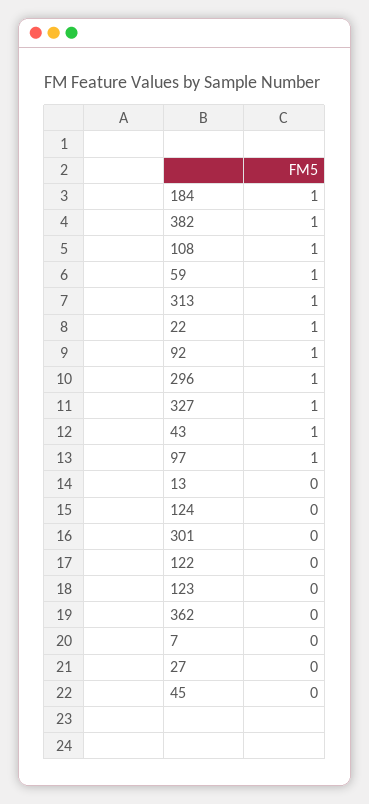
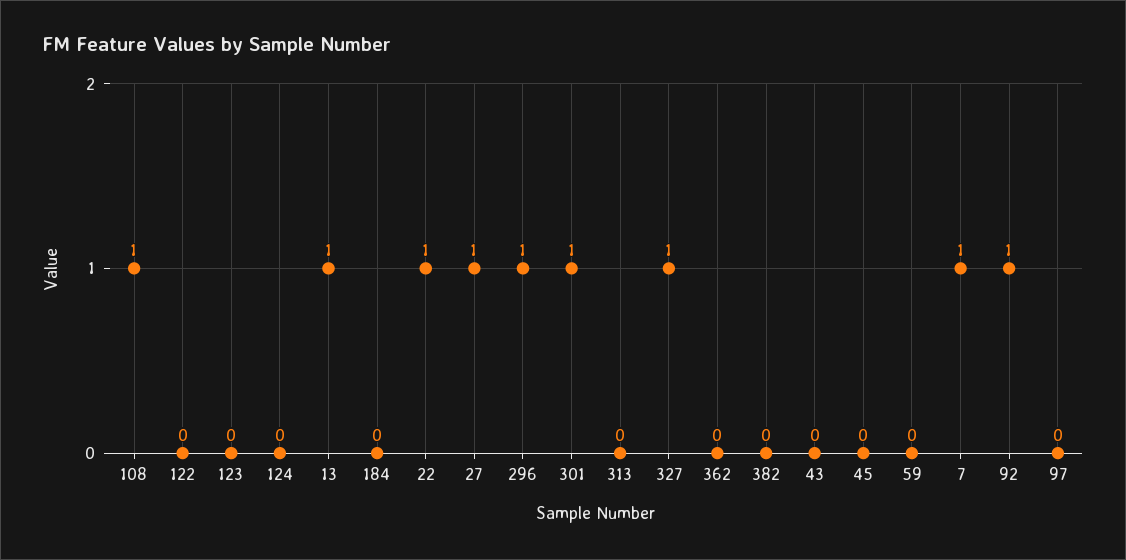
  {
-   "184": 1,
+   "184": 0,
-   "382": 1,
+   "382": 0,
    "108": 1,
-   "59": 1,
+   "59": 0,
-   "313": 1,
+   "313": 0,
    "22": 1,
    "92": 1,
    "296": 1,
    "327": 1,
-   "43": 1,
+   "43": 0,
-   "97": 1,
+   "97": 0,
-   "13": 0,
+   "13": 1,
    "124": 0,
-   "301": 0,
+   "301": 1,
    "122": 0,
    "123": 0,
    "362": 0,
-   "7": 0,
+   "7": 1,
-   "27": 0,
+   "27": 1,
    "45": 0
  }

